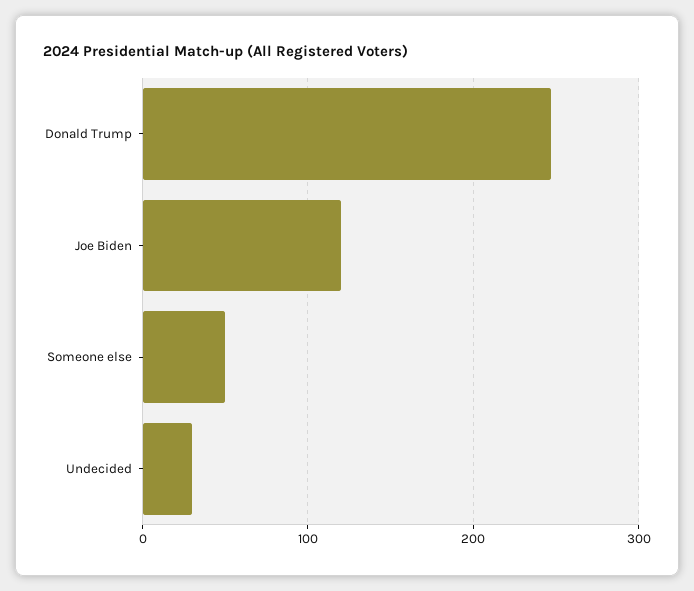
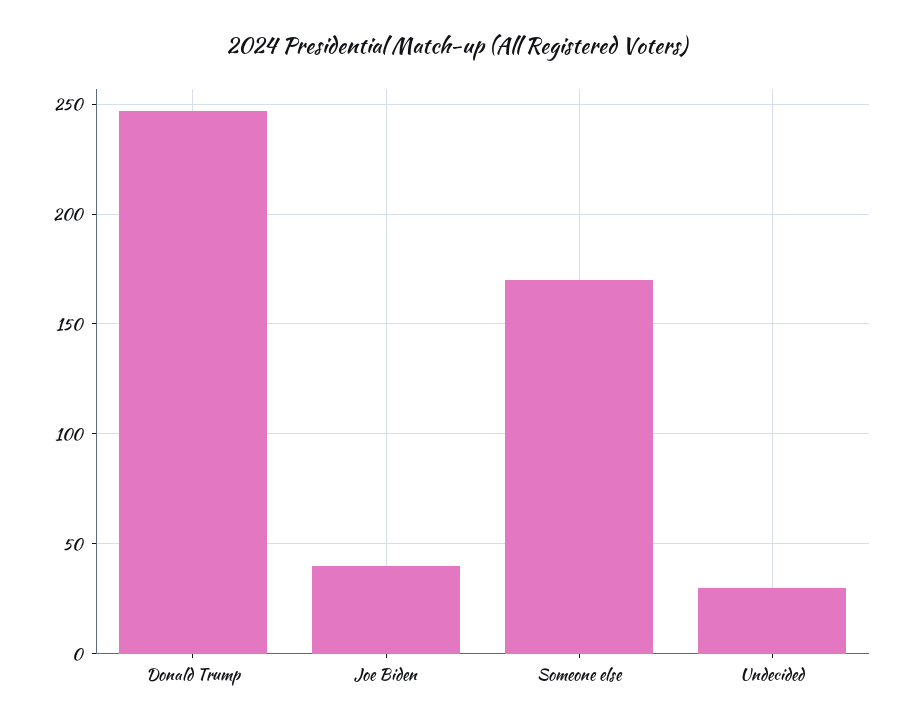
  {
    "Donald Trump": 245,
-   "Joe Biden": 120,
+   "Joe Biden": 40,
-   "Someone else": 50,
+   "Someone else": 170,
    "Undecided": 30
  }

